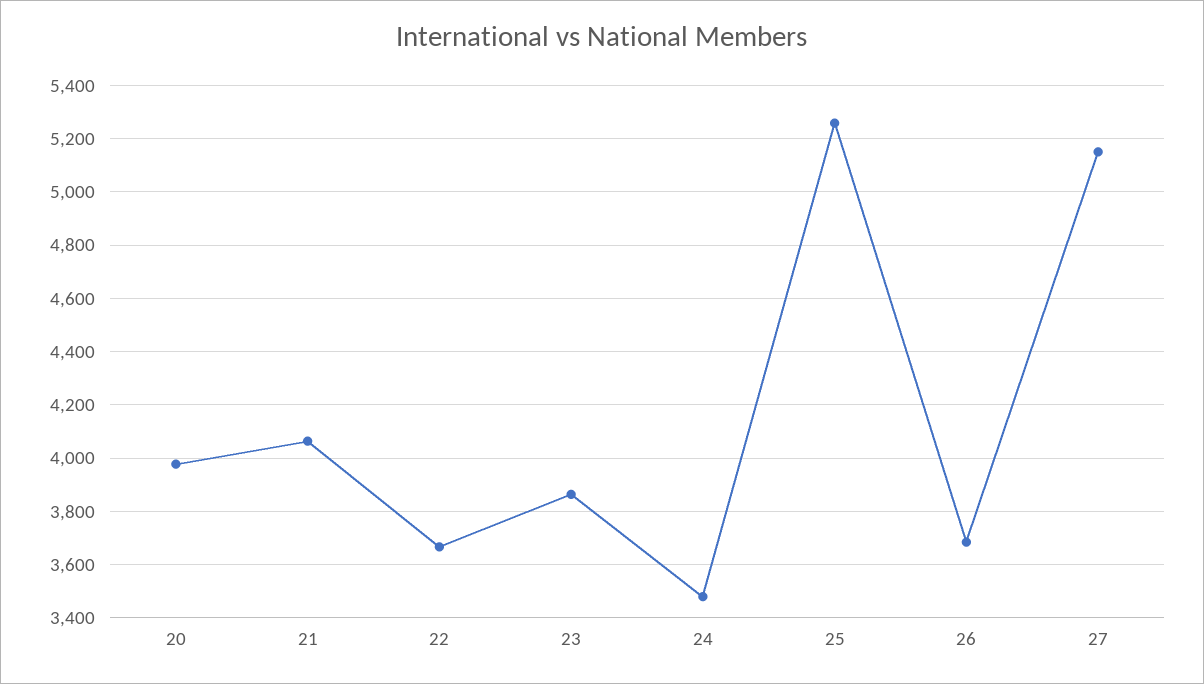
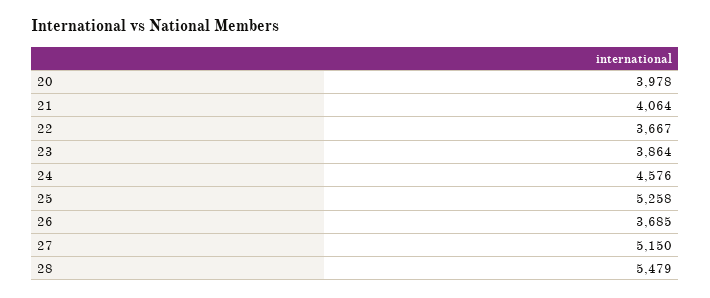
  {
    "20": 3978,
    "21": 4064,
    "22": 3667,
    "23": 3864,
-   "24": 3475,
+   "24": 4576,
    "25": 5258,
    "26": 3685,
-   "27": 5150
+   "27": 5150,
+   "28": 5479
  }

